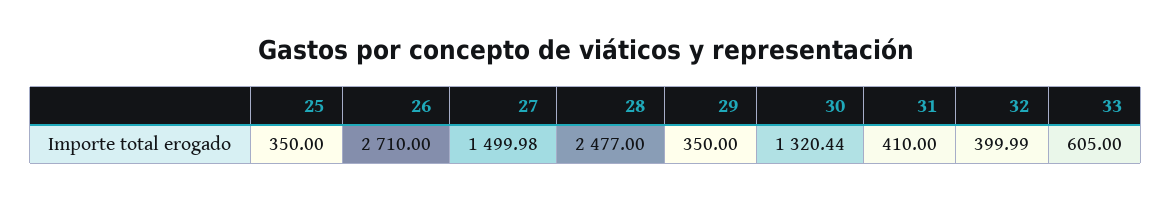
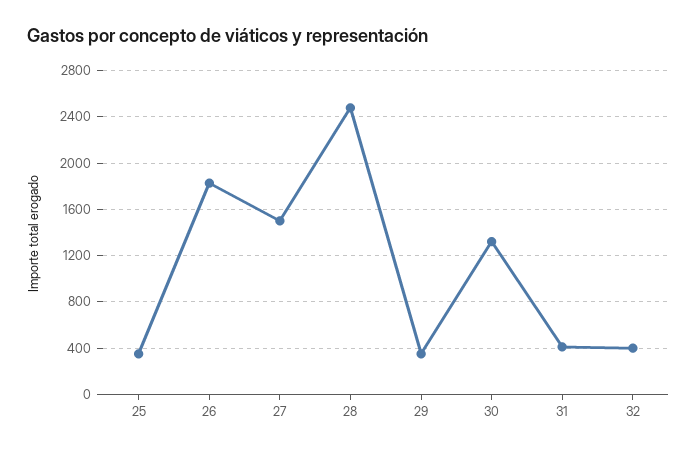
  {
    "25": 350,
-   "26": 2710,
+   "26": 1800,
    "27": 1499.98,
    "28": 2477,
    "29": 350,
    "30": 1320.44,
    "31": 410,
-   "32": 399.99,
+   "32": 399.99
-   "33": 605
  }

